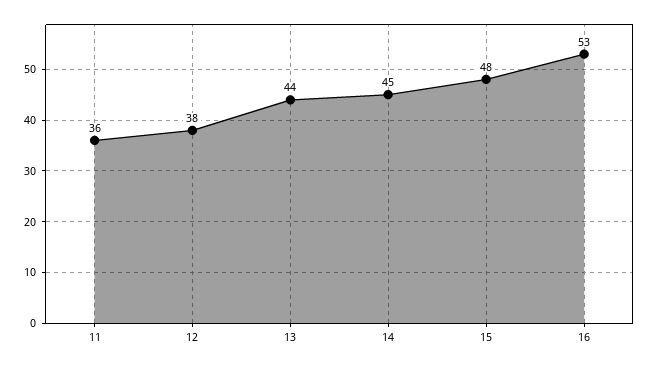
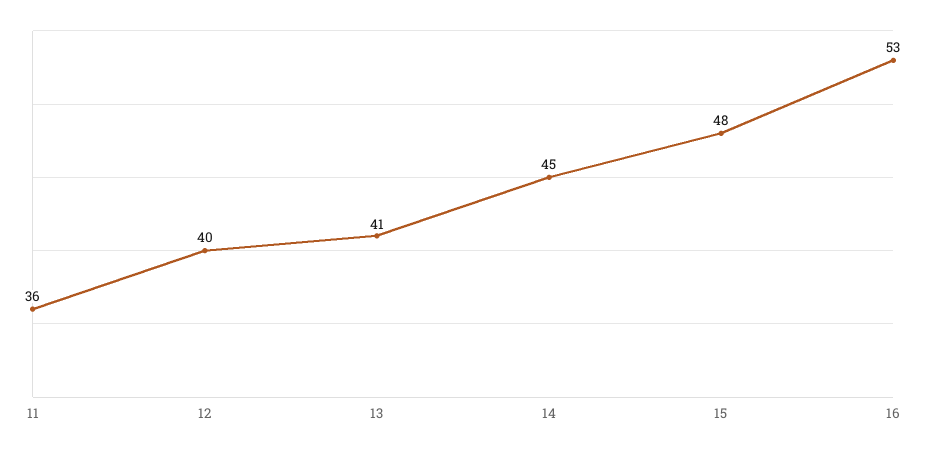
  {
    "11": 36,
-   "12": 38,
+   "12": 40,
-   "13": 44,
+   "13": 41,
    "14": 45,
    "15": 48,
    "16": 53
  }

